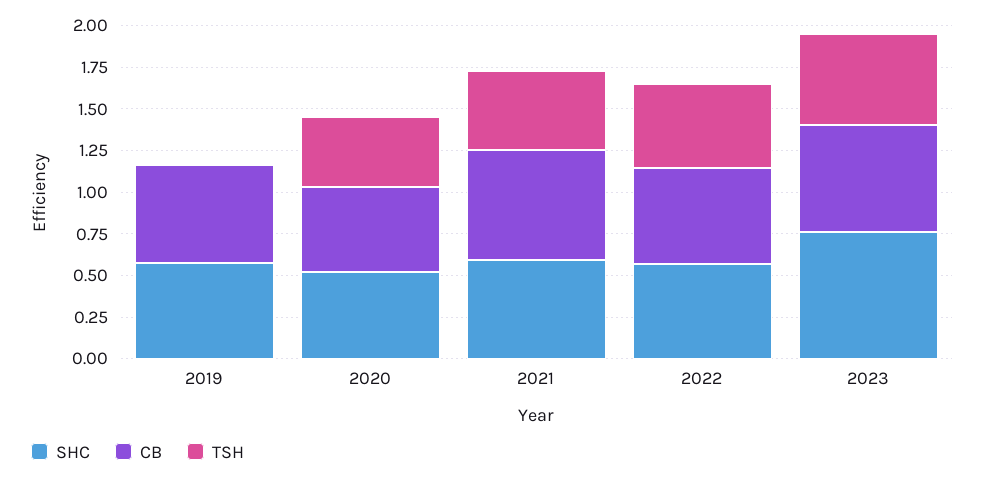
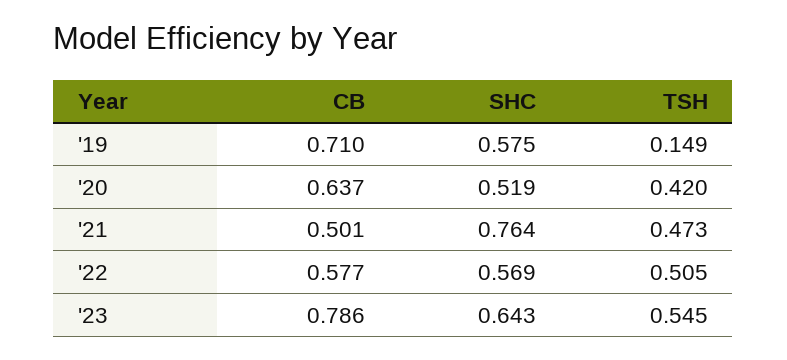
  {
    "SHC": {
      "2019": 0.575,
      "2020": 0.519,
-     "2021": 0.6,
+     "2021": 0.764,
      "2022": 0.569,
-     "2023": 0.75
+     "2023": 0.643
    },
    "CB": {
-     "2019": 0.6,
+     "2019": 0.71,
-     "2020": 0.5,
+     "2020": 0.637,
-     "2021": 0.65,
+     "2021": 0.501,
      "2022": 0.577,
-     "2023": 0.65
+     "2023": 0.786
    },
    "TSH": {
-     "2019": 0,
+     "2019": 0.149,
      "2020": 0.42,
      "2021": 0.473,
      "2022": 0.505,
      "2023": 0.545
    }
  }

